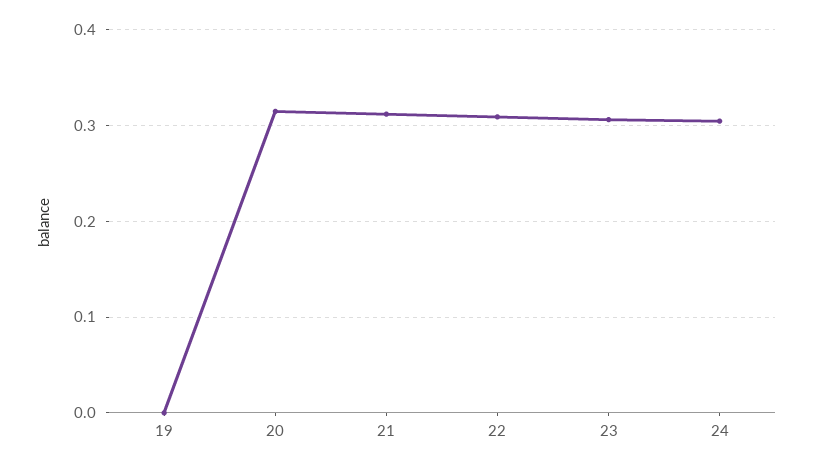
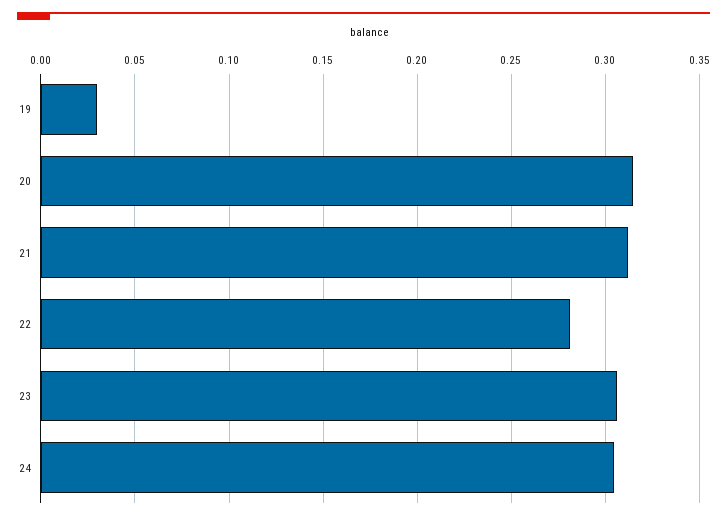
  {
-   "19": 0,
+   "19": 0.03,
    "20": 0.315,
    "21": 0.31,
-   "22": 0.31,
+   "22": 0.28,
    "23": 0.305,
    "24": 0.305
  }

